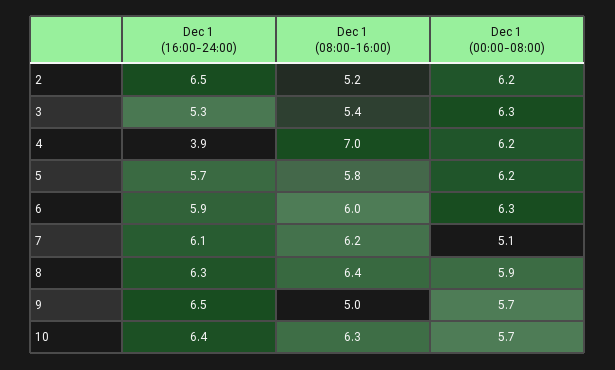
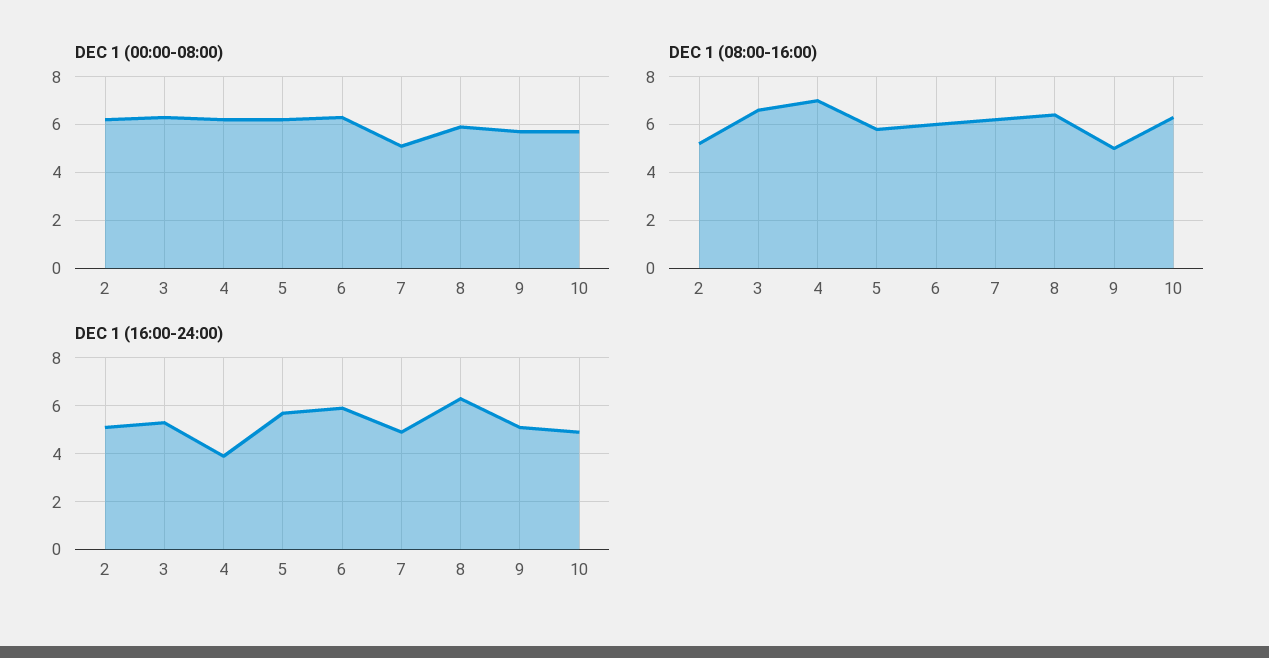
  {
    "Dec 1 (16:00-24:00)": {
-     "2": 6.5,
+     "2": 5,
      "3": 5.3,
      "4": 3.9,
      "5": 5.7,
      "6": 5.9,
-     "7": 6.1,
+     "7": 5,
      "8": 6.3,
-     "9": 6.5,
+     "9": 5,
-     "10": 6.4
+     "10": 5
    },
    "Dec 1 (08:00-16:00)": {
      "2": 5.2,
-     "3": 5.4,
+     "3": 6.5,
      "4": 7,
      "5": 5.8,
      "6": 6,
      "7": 6.2,
      "8": 6.4,
      "9": 5,
      "10": 6.3
    },
    "Dec 1 (00:00-08:00)": {
      "2": 6.2,
      "3": 6.3,
      "4": 6.2,
      "5": 6.2,
      "6": 6.3,
      "7": 5.1,
      "8": 5.9,
      "9": 5.7,
      "10": 5.7
    }
  }

